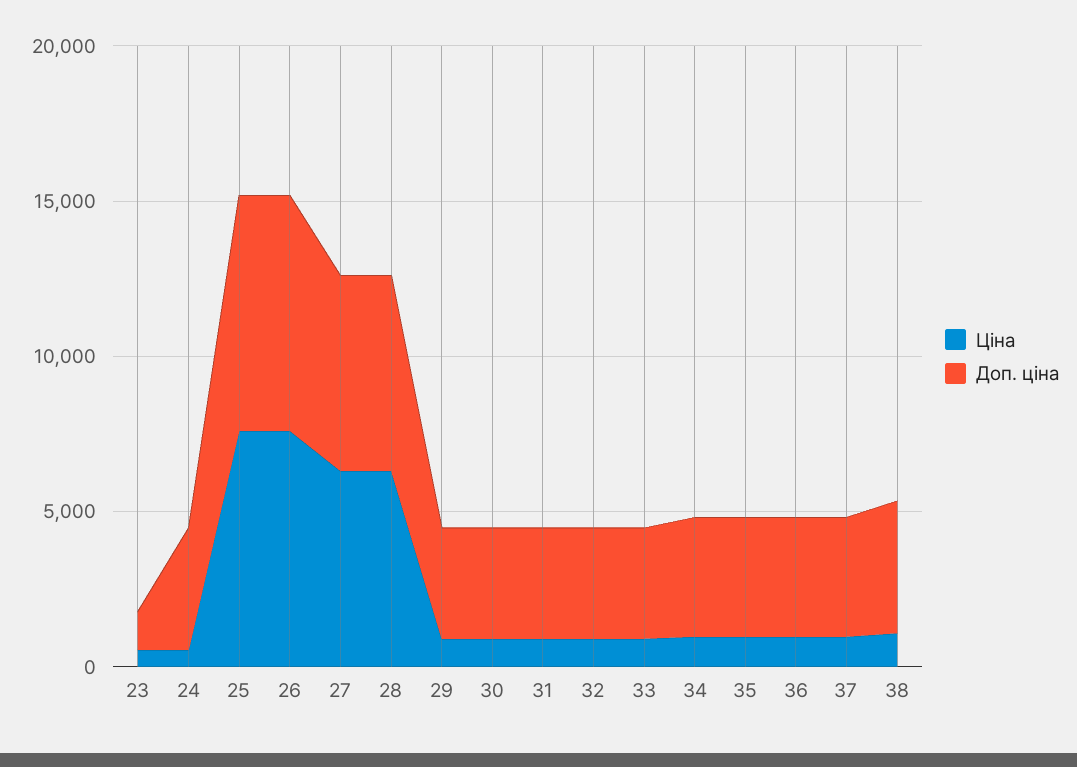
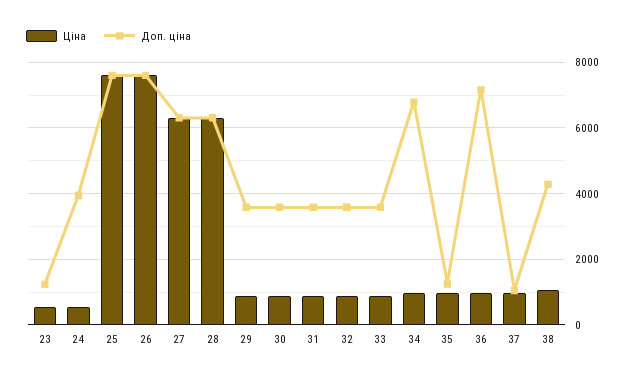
  {
    "Ціна": {
      "23": 600,
      "24": 600,
      "25": 7600,
      "26": 7600,
      "27": 6400,
      "28": 6400,
      "29": 800,
      "30": 800,
      "31": 800,
      "32": 800,
      "33": 800,
      "34": 1000,
      "35": 1000,
      "36": 1000,
      "37": 1000,
      "38": 1000
    },
    "Доп. ціна": {
      "23": 1200,
      "24": 4000,
      "25": 7600,
      "26": 7600,
      "27": 6400,
      "28": 6400,
      "29": 3600,
      "30": 3600,
      "31": 3600,
      "32": 3600,
      "33": 3600,
-     "34": 4000,
+     "34": 6800,
-     "35": 4000,
+     "35": 1200,
-     "36": 4000,
+     "36": 7200,
-     "37": 4000,
+     "37": 1000,
      "38": 4200
    }
  }

